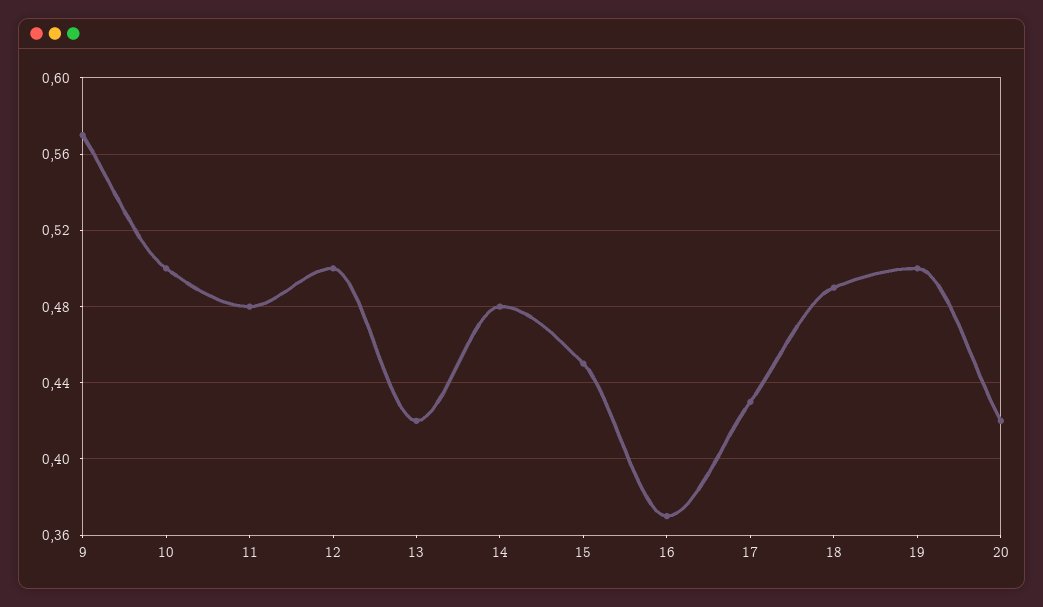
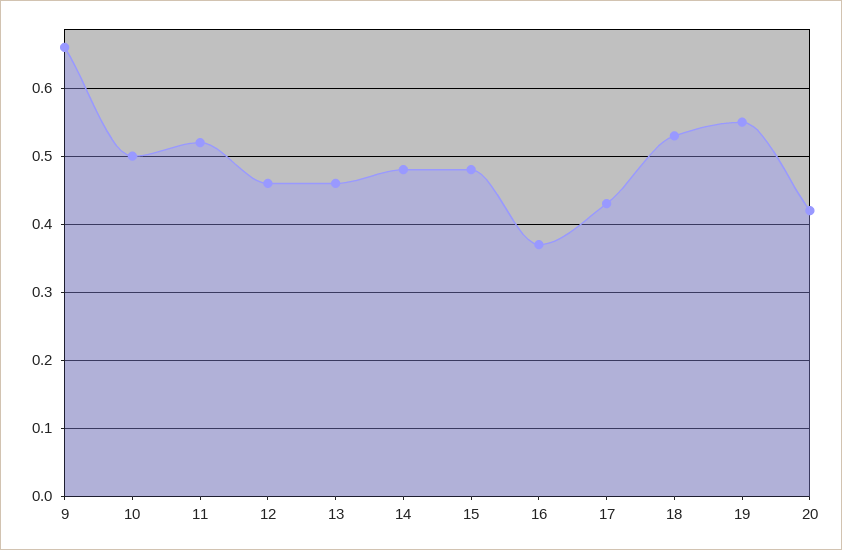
  {
-   "9": 0.57,
+   "9": 0.66,
    "10": 0.5,
-   "11": 0.48,
+   "11": 0.52,
-   "12": 0.5,
+   "12": 0.46,
-   "13": 0.42,
+   "13": 0.46,
    "14": 0.48,
-   "15": 0.45,
+   "15": 0.48,
    "16": 0.37,
    "17": 0.43,
-   "18": 0.49,
+   "18": 0.53,
-   "19": 0.5,
+   "19": 0.55,
    "20": 0.42
  }

